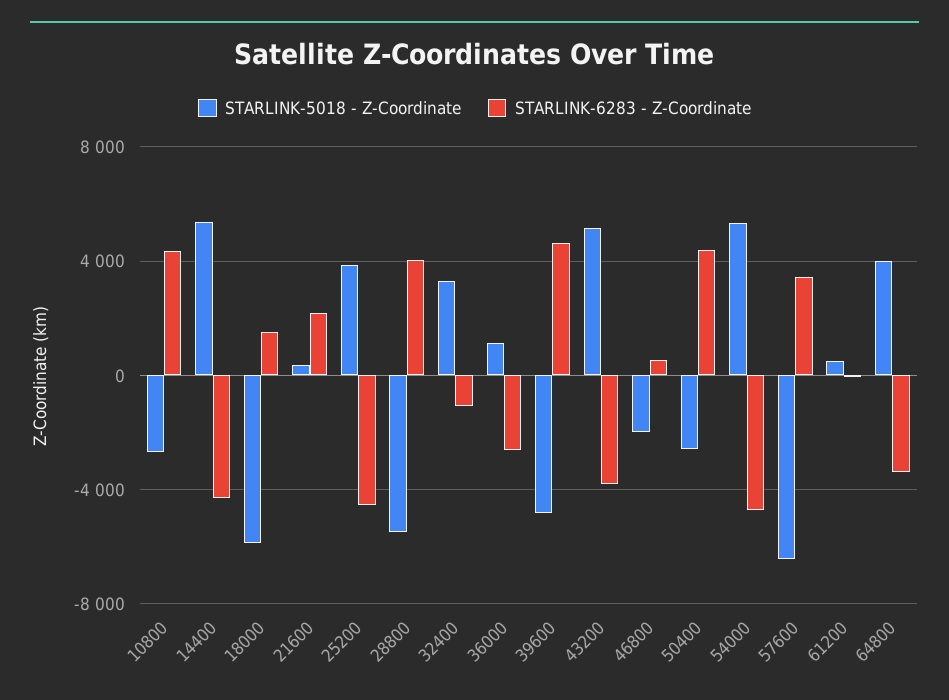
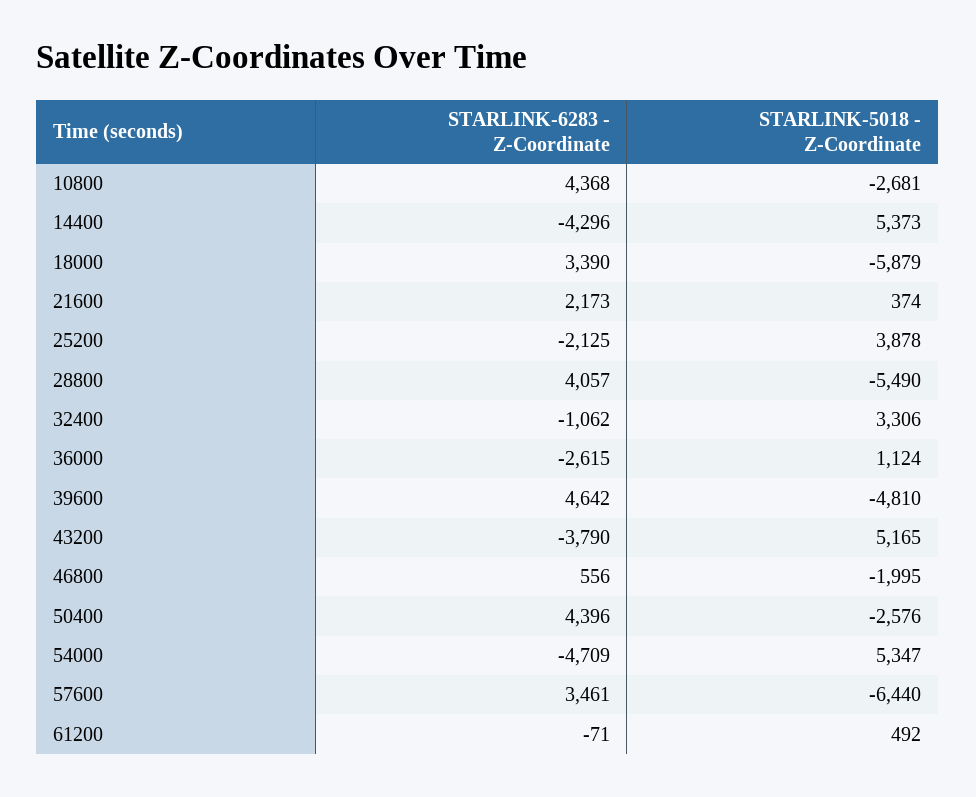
  {
    "STARLINK-5018 - Z-Coordinate": {
      "10800": -2681,
      "14400": 5373,
      "18000": -5879,
      "21600": 374,
      "25200": 3878,
      "28800": -5490,
      "32400": 3306,
      "36000": 1124,
      "39600": -4810,
      "43200": 5165,
      "46800": -1995,
      "50400": -2576,
      "54000": 5347,
      "57600": -6440,
-     "61200": 492,
+     "61200": 492
-     "64800": 4000
    },
    "STARLINK-6283 - Z-Coordinate": {
      "10800": 4368,
      "14400": -4296,
-     "18000": 1500,
+     "18000": 3390,
      "21600": 2173,
-     "25200": -4500,
+     "25200": -2125,
      "28800": 4057,
      "32400": -1062,
      "36000": -2615,
      "39600": 4642,
      "43200": -3790,
      "46800": 556,
      "50400": 4396,
      "54000": -4709,
      "57600": 3461,
-     "61200": -71,
+     "61200": -71
-     "64800": -3500
    }
  }

